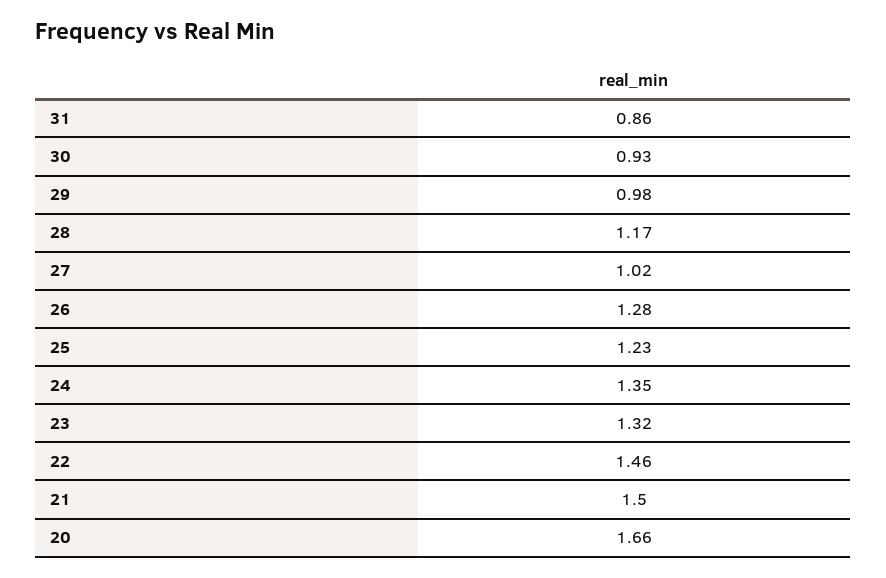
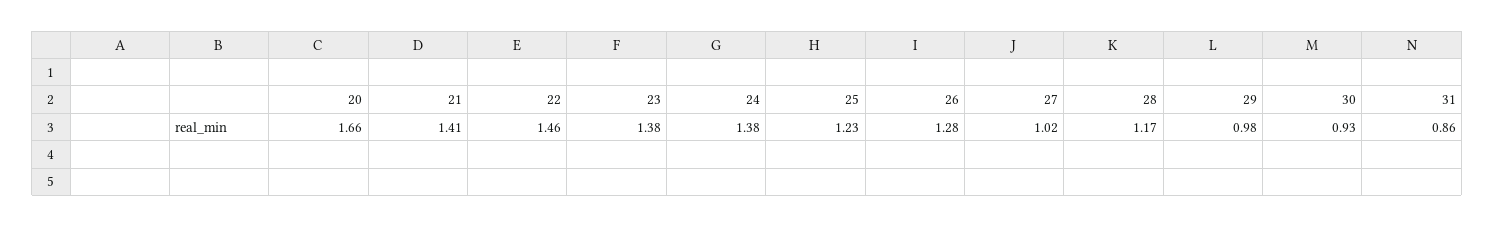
  {
    "31": 0.86,
    "30": 0.93,
    "29": 0.98,
    "28": 1.17,
    "27": 1.02,
    "26": 1.28,
    "25": 1.23,
-   "24": 1.35,
+   "24": 1.38,
-   "23": 1.32,
+   "23": 1.38,
    "22": 1.46,
-   "21": 1.5,
+   "21": 1.41,
    "20": 1.66
  }

